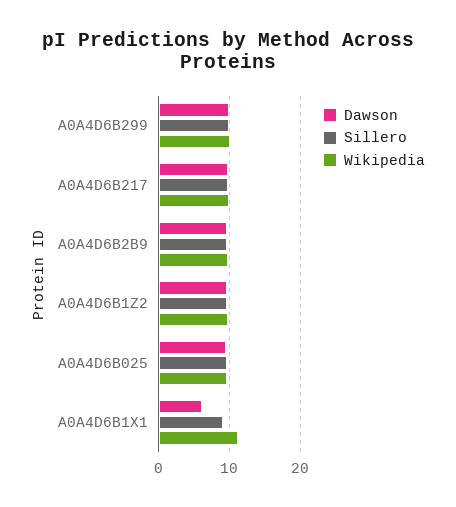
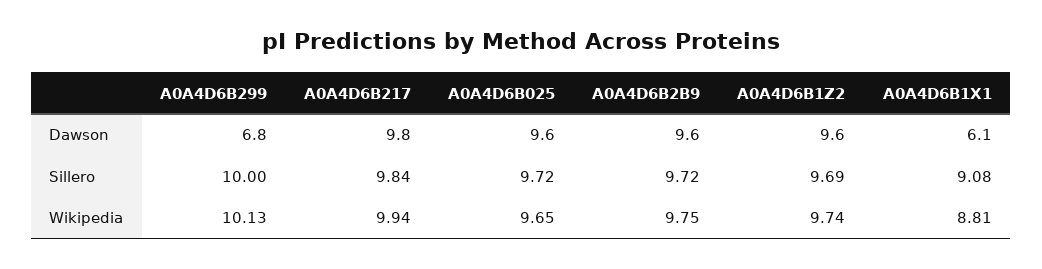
  {
    "Dawson": {
-     "A0A4D6B299": 10,
+     "A0A4D6B299": 6.8,
      "A0A4D6B217": 9.8,
      "A0A4D6B2B9": 9.6,
      "A0A4D6B1Z2": 9.6,
      "A0A4D6B025": 9.6,
      "A0A4D6B1X1": 6.1
    },
    "Sillero": {
      "A0A4D6B299": 10,
      "A0A4D6B217": 9.84,
      "A0A4D6B2B9": 9.72,
      "A0A4D6B1Z2": 9.69,
      "A0A4D6B025": 9.72,
      "A0A4D6B1X1": 9.08
    },
    "Wikipedia": {
      "A0A4D6B299": 10.13,
      "A0A4D6B217": 9.94,
      "A0A4D6B2B9": 9.75,
      "A0A4D6B1Z2": 9.74,
      "A0A4D6B025": 9.65,
-     "A0A4D6B1X1": 11
+     "A0A4D6B1X1": 8.81
    }
  }

